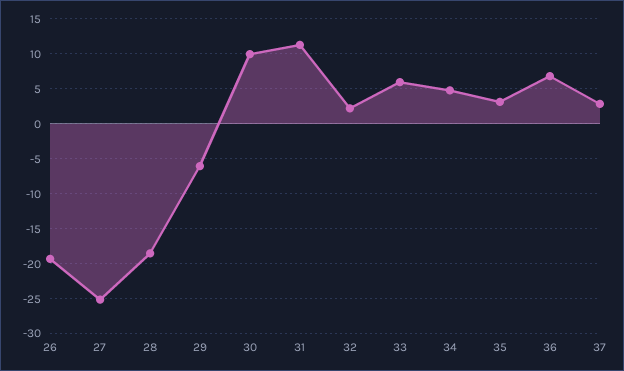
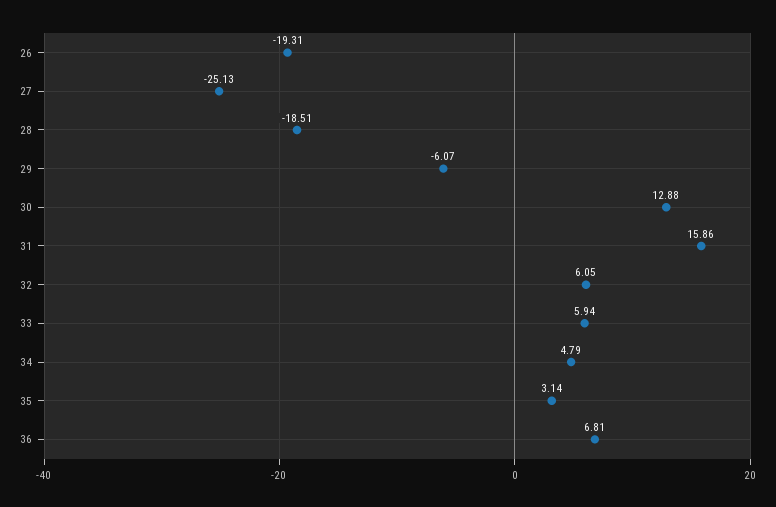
  {
    "26": -19.31,
    "27": -25.13,
    "28": -18.51,
    "29": -6.07,
-   "30": 10,
+   "30": 12.88,
-   "31": 11,
+   "31": 15.86,
-   "32": 2,
+   "32": 6.05,
    "33": 5.94,
    "34": 4.79,
    "35": 3.14,
-   "36": 6.81,
+   "36": 6.81
-   "37": 3
  }

